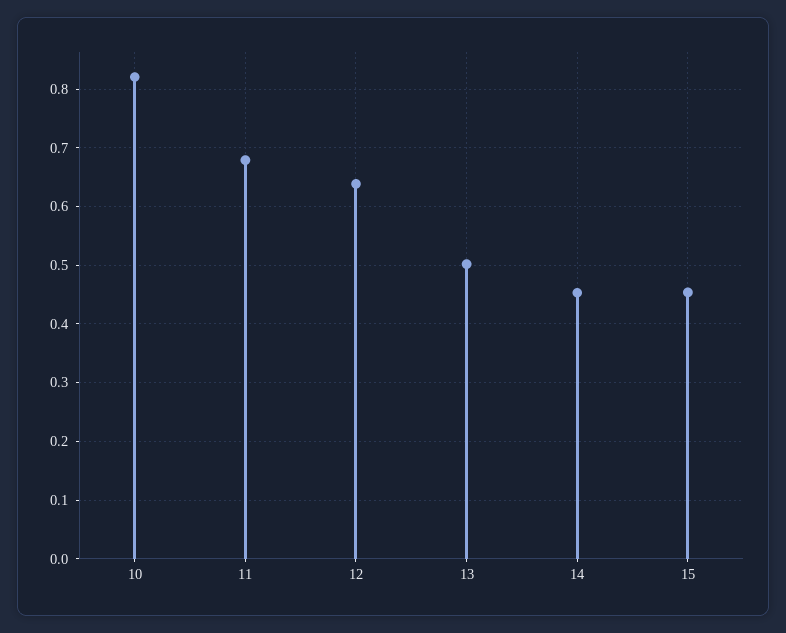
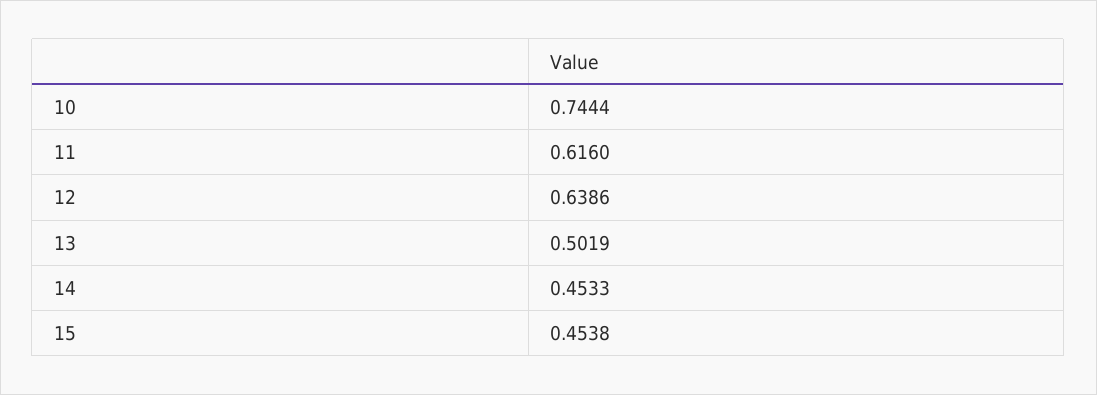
  {
-   "10": 0.82,
+   "10": 0.7444,
-   "11": 0.68,
+   "11": 0.616,
    "12": 0.6386,
    "13": 0.5019,
    "14": 0.4533,
    "15": 0.4538
  }

